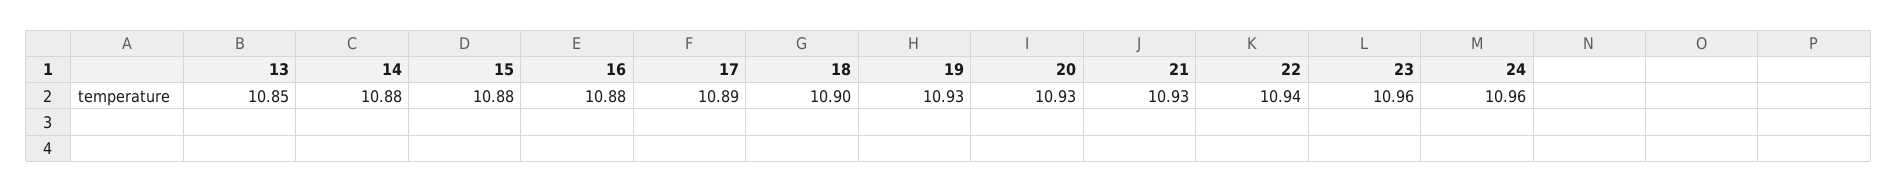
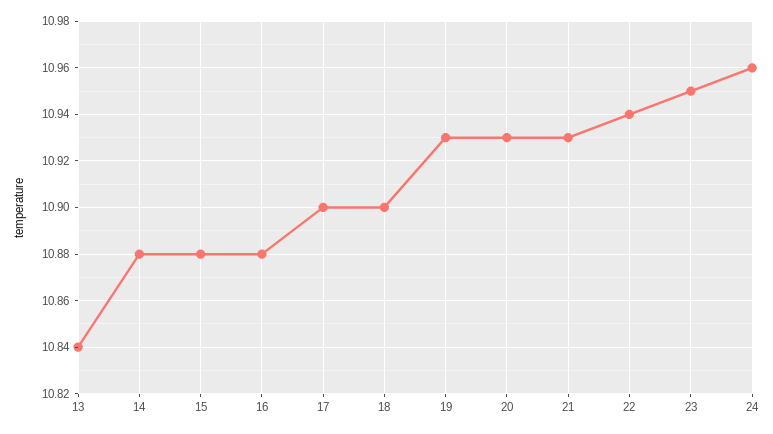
  {
-   "13": 10.85,
+   "13": 10.84,
    "14": 10.88,
    "15": 10.88,
    "16": 10.88,
-   "17": 10.89,
+   "17": 10.9,
    "18": 10.9,
    "19": 10.93,
    "20": 10.93,
    "21": 10.93,
    "22": 10.94,
-   "23": 10.96,
+   "23": 10.95,
    "24": 10.96
  }

